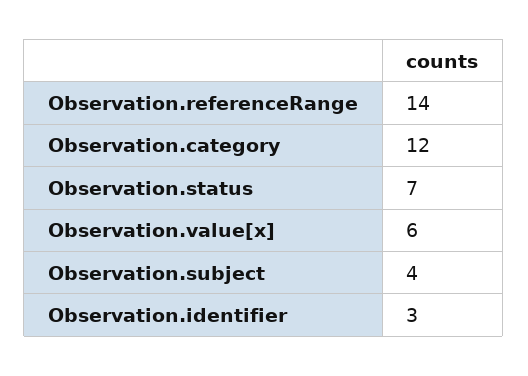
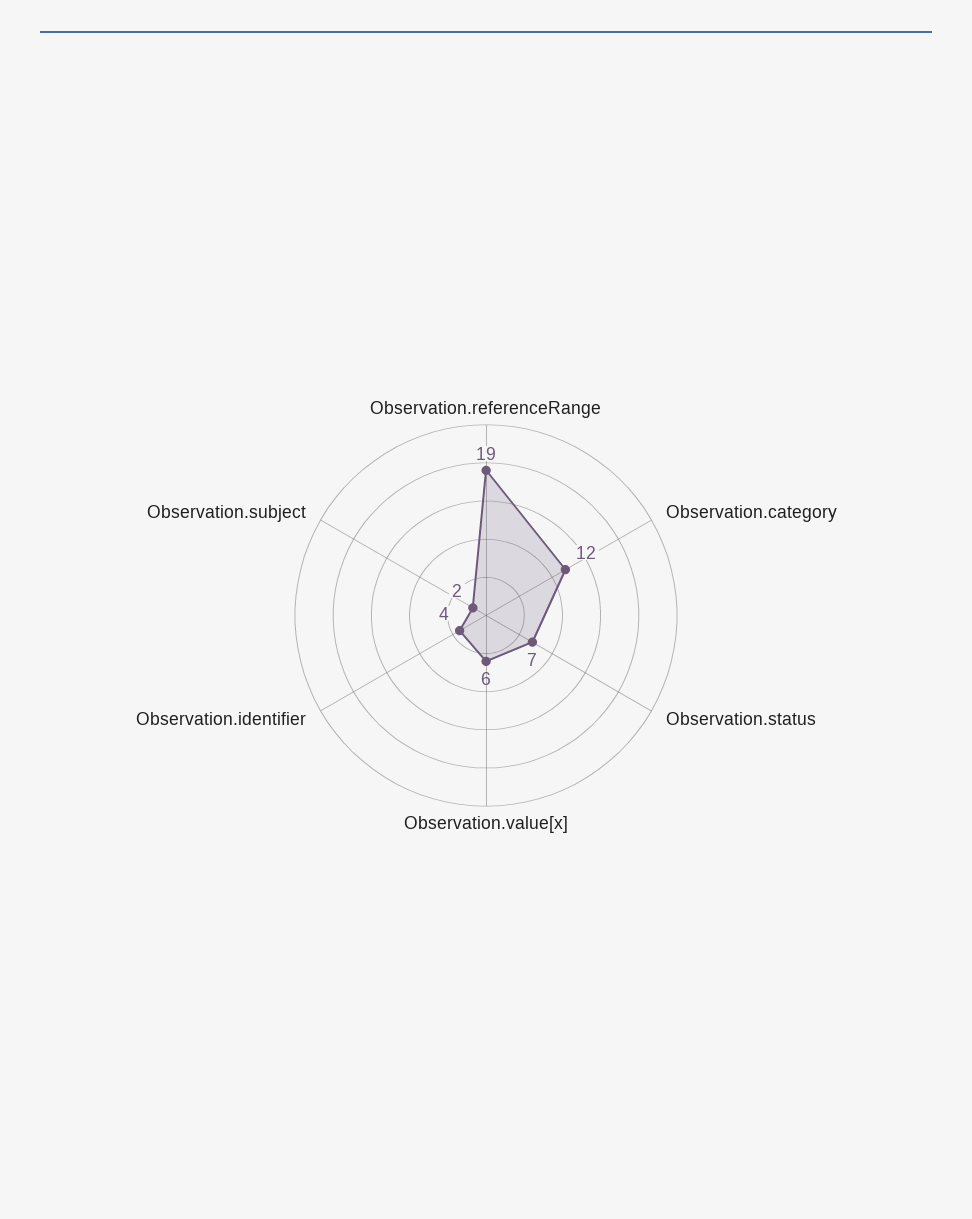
  {
-   "Observation.referenceRange": 14,
+   "Observation.referenceRange": 19,
    "Observation.category": 12,
    "Observation.status": 7,
    "Observation.value[x]": 6,
-   "Observation.subject": 4,
+   "Observation.subject": 2,
-   "Observation.identifier": 3
+   "Observation.identifier": 4
  }

